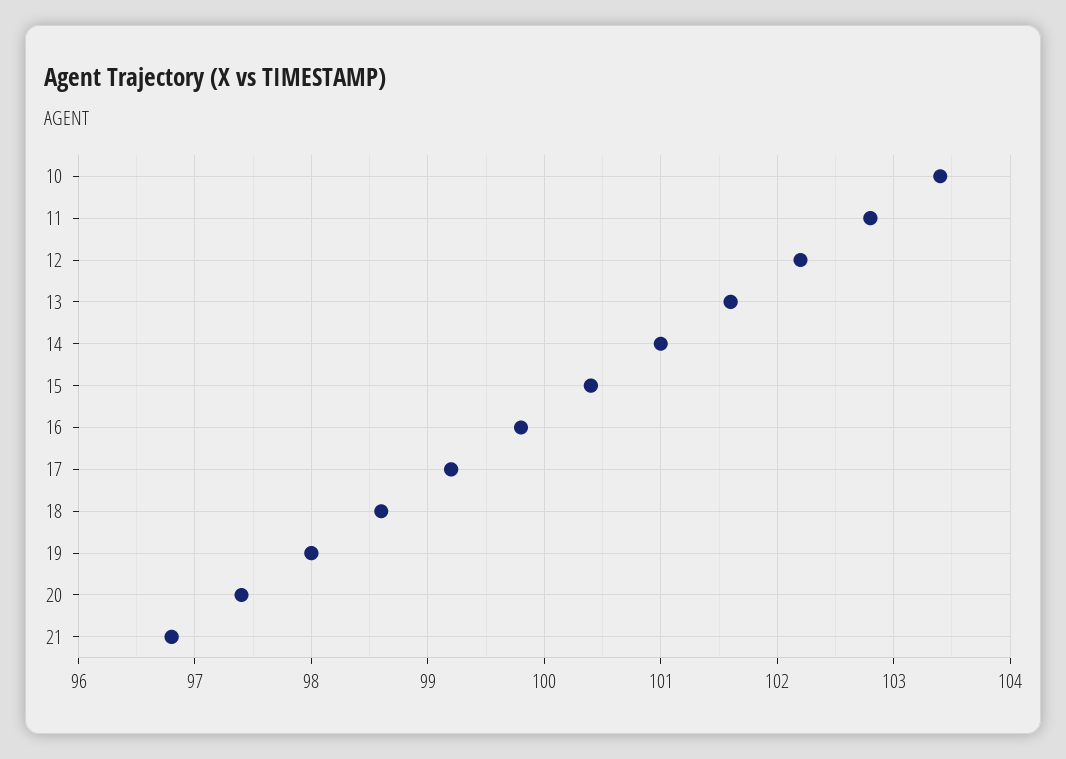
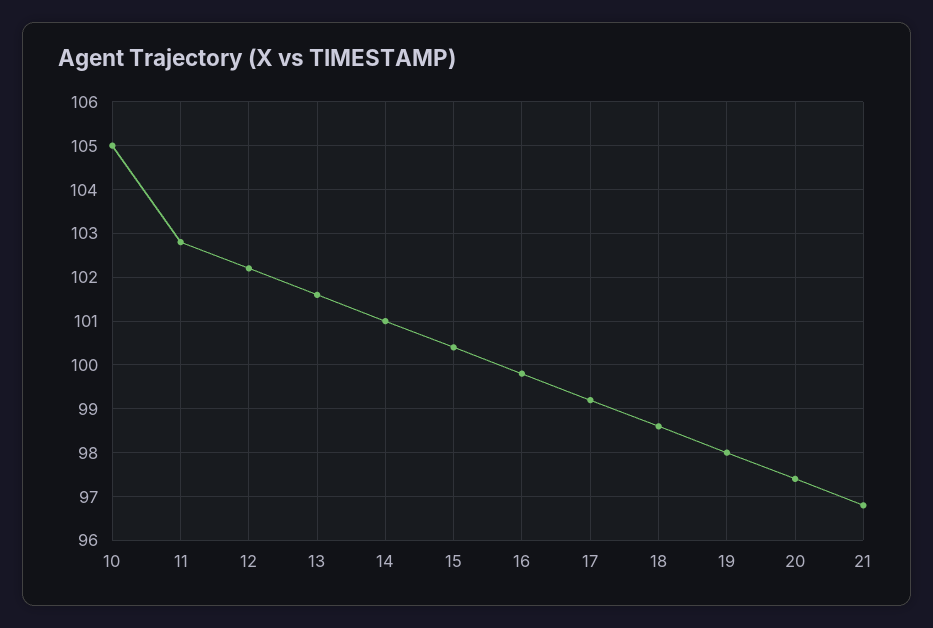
  {
-   "10": 103.4,
+   "10": 105,
    "11": 102.8,
    "12": 102.2,
    "13": 101.6,
    "14": 101,
    "15": 100.4,
    "16": 99.8,
    "17": 99.2,
    "18": 98.6,
    "19": 98,
    "20": 97.4,
    "21": 96.8
  }

